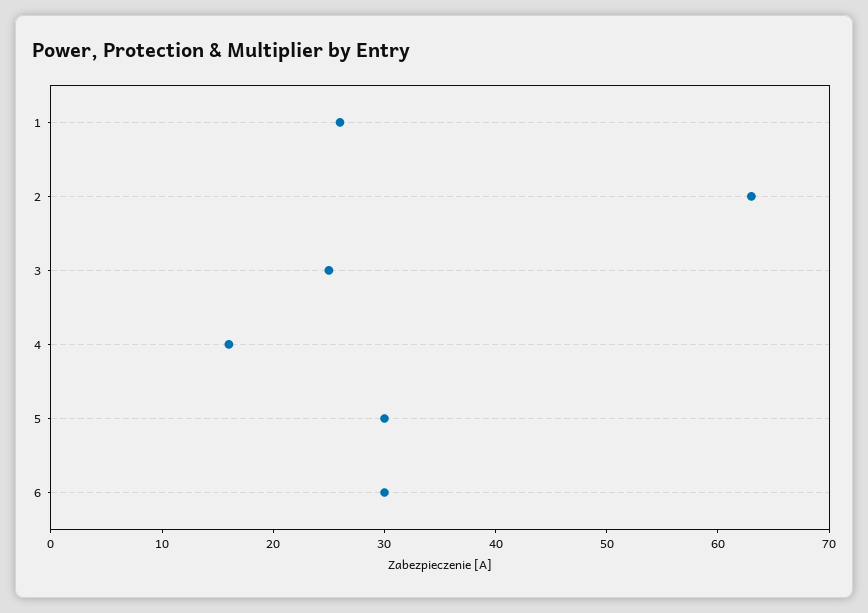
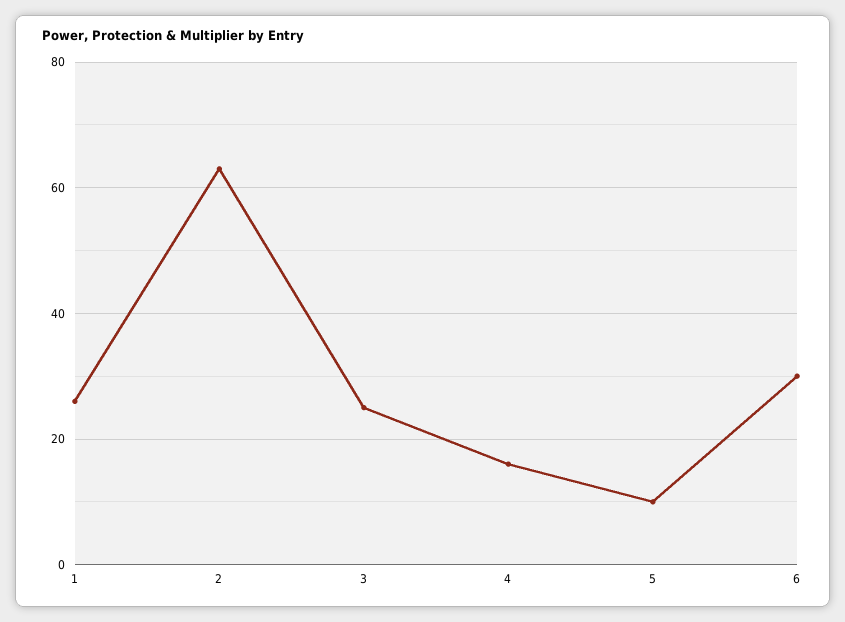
  {
    "1": 26,
    "2": 63,
    "3": 25,
    "4": 16,
-   "5": 30,
+   "5": 10,
    "6": 30
  }

